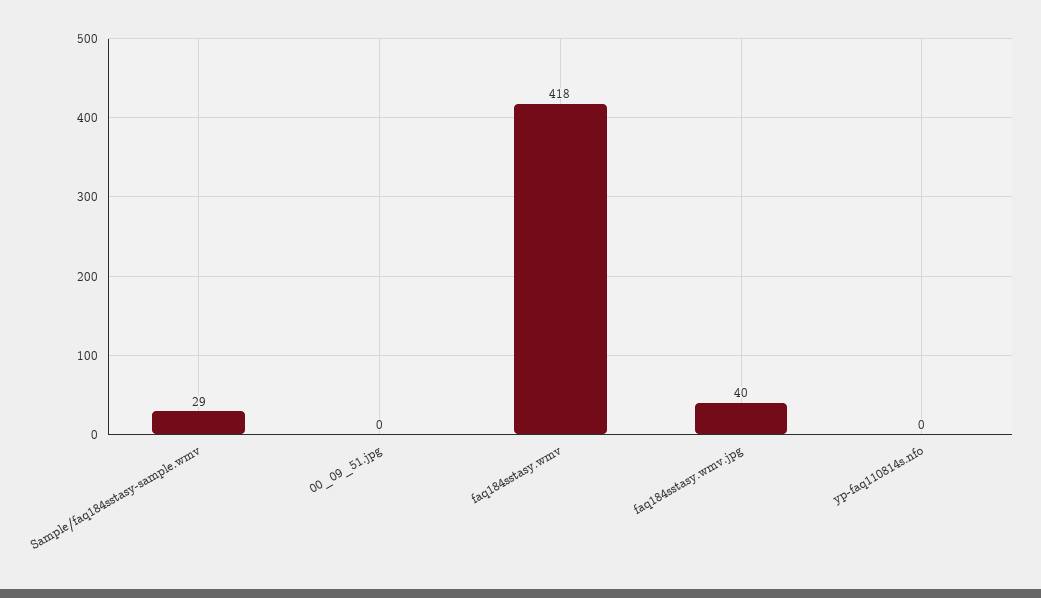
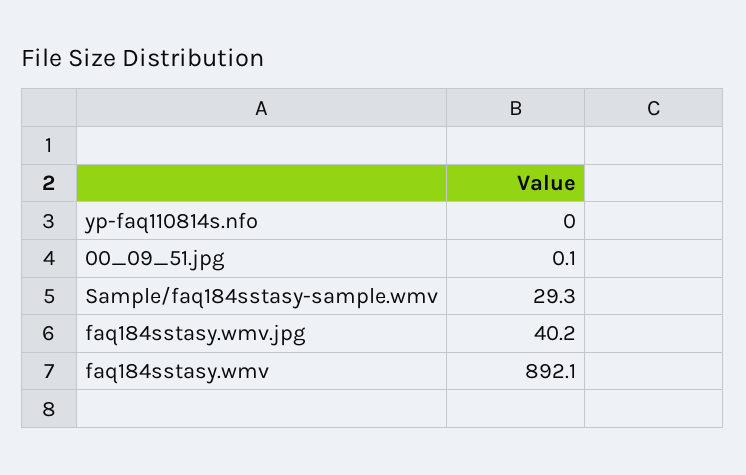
  {
    "Sample/faq184sstasy-sample.wmv": 29.3,
    "00_09_51.jpg": 0.1,
-   "faq184sstasy.wmv": 418,
+   "faq184sstasy.wmv": 892.1,
    "faq184sstasy.wmv.jpg": 40.2,
    "yp-faq110814s.nfo": 0
  }

